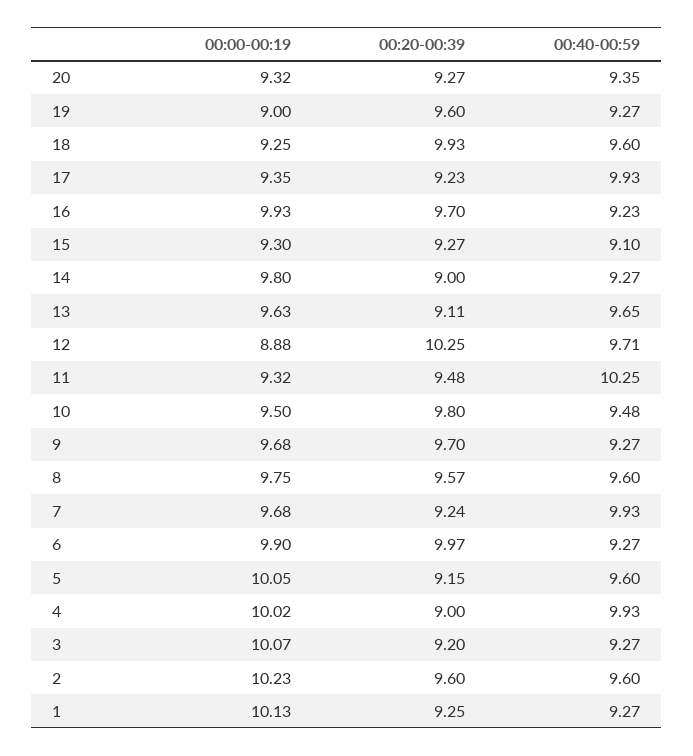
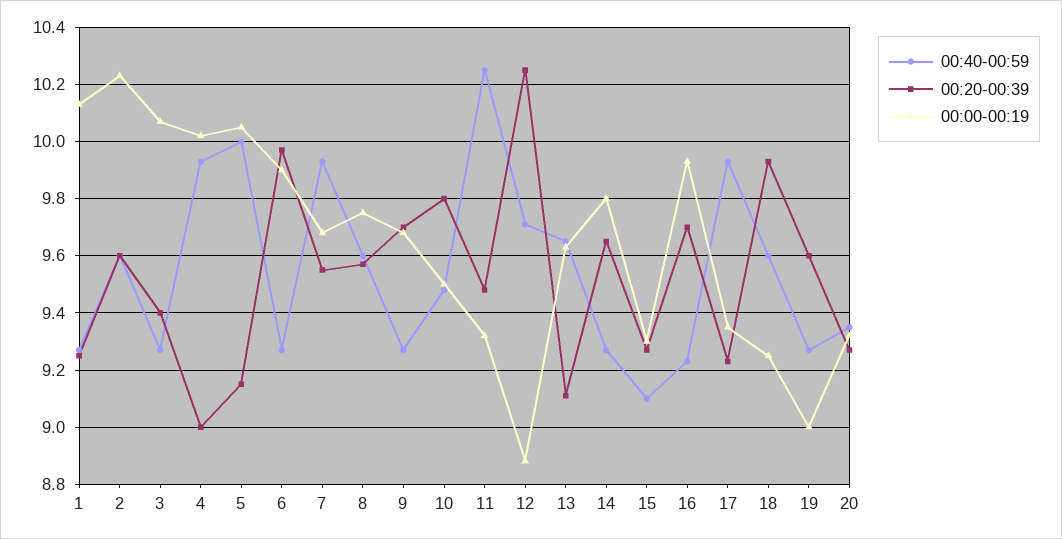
  {
    "00:00-00:19": {
      "20": 9.32,
      "19": 9,
      "18": 9.25,
      "17": 9.35,
      "16": 9.93,
      "15": 9.3,
      "14": 9.8,
      "13": 9.63,
      "12": 8.88,
      "11": 9.32,
      "10": 9.5,
      "9": 9.68,
      "8": 9.75,
      "7": 9.68,
      "6": 9.9,
      "5": 10.05,
      "4": 10.02,
      "3": 10.07,
      "2": 10.23,
      "1": 10.13
    },
    "00:20-00:39": {
      "20": 9.27,
      "19": 9.6,
      "18": 9.93,
      "17": 9.23,
      "16": 9.7,
      "15": 9.27,
-     "14": 9,
+     "14": 9.65,
      "13": 9.11,
      "12": 10.25,
      "11": 9.48,
      "10": 9.8,
      "9": 9.7,
      "8": 9.57,
-     "7": 9.24,
+     "7": 9.55,
      "6": 9.97,
      "5": 9.15,
      "4": 9,
-     "3": 9.2,
+     "3": 9.4,
      "2": 9.6,
      "1": 9.25
    },
    "00:40-00:59": {
      "20": 9.35,
      "19": 9.27,
      "18": 9.6,
      "17": 9.93,
      "16": 9.23,
      "15": 9.1,
      "14": 9.27,
      "13": 9.65,
      "12": 9.71,
      "11": 10.25,
      "10": 9.48,
      "9": 9.27,
      "8": 9.6,
      "7": 9.93,
      "6": 9.27,
-     "5": 9.6,
+     "5": 10,
      "4": 9.93,
      "3": 9.27,
      "2": 9.6,
      "1": 9.27
    }
  }

